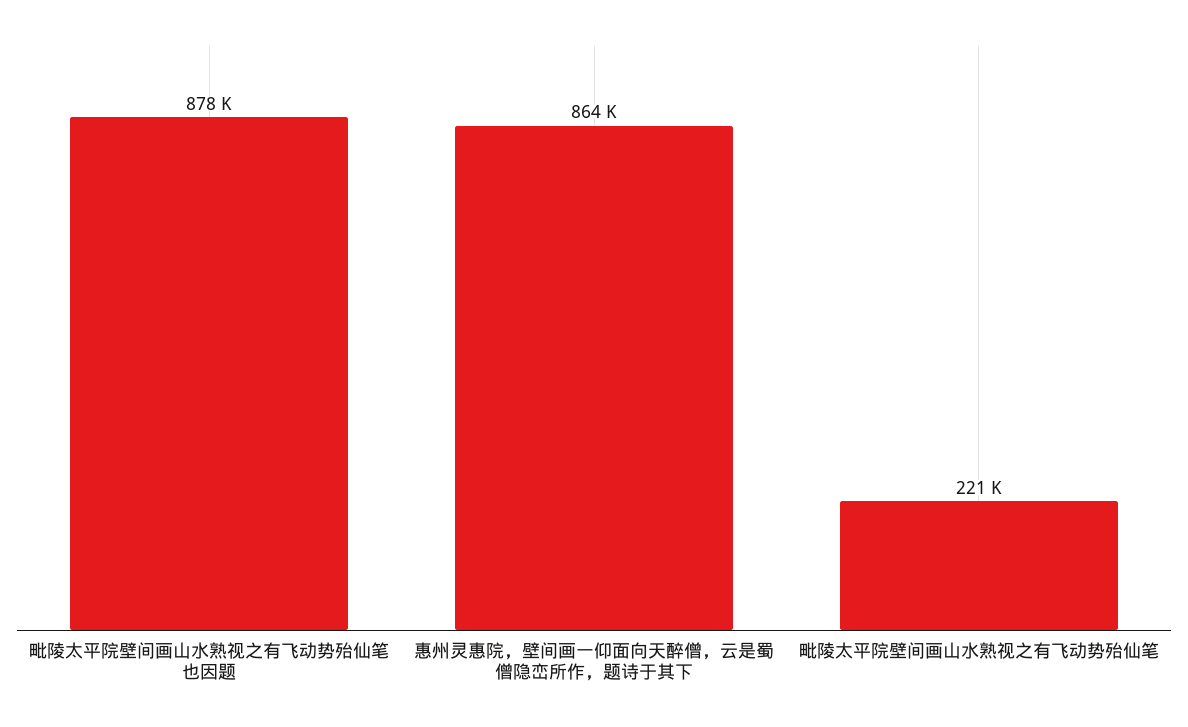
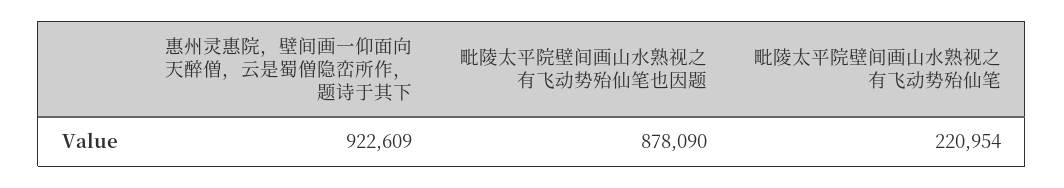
  {
    "毗陵太平院壁间画山水熟视之有飞动势殆仙笔也因题": 878090,
-   "惠州灵惠院，壁间画一仰面向天醉僧，云是蜀僧隐峦所作，题诗于其下": 864000,
+   "惠州灵惠院，壁间画一仰面向天醉僧，云是蜀僧隐峦所作，题诗于其下": 922609,
    "毗陵太平院壁间画山水熟视之有飞动势殆仙笔": 220954
  }

